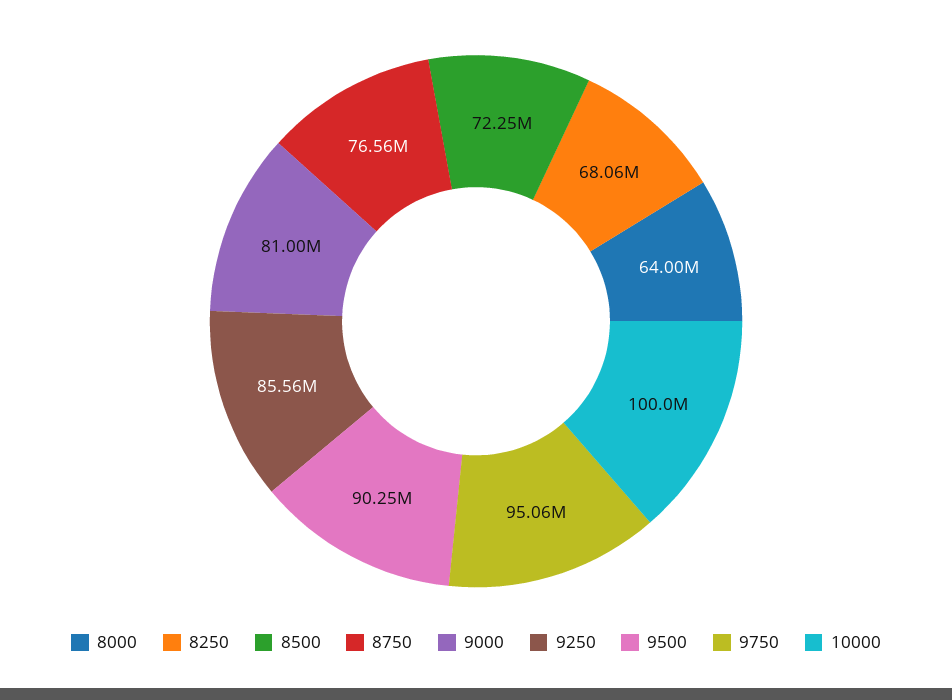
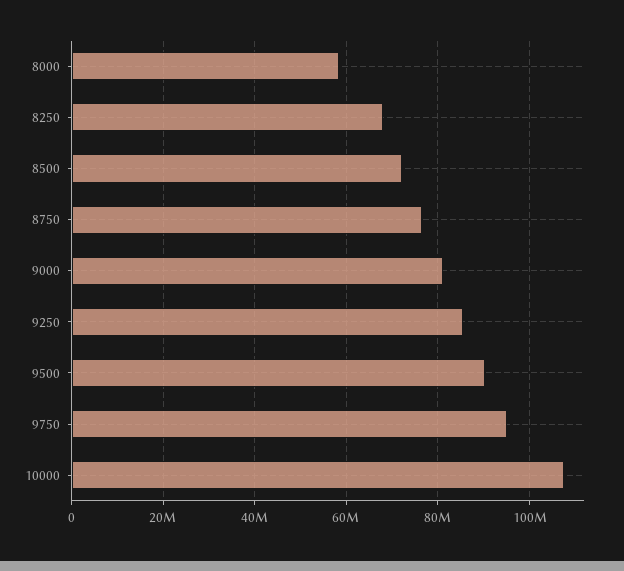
  {
-   "8000": 64000000,
+   "8000": 58000000,
    "8250": 68060000,
    "8500": 72250000,
    "8750": 76560000,
    "9000": 81000000,
    "9250": 85560000,
    "9500": 90250000,
    "9750": 95060000,
-   "10000": 100000000
+   "10000": 108000000
  }

